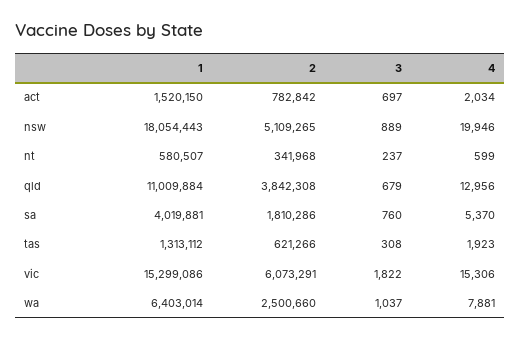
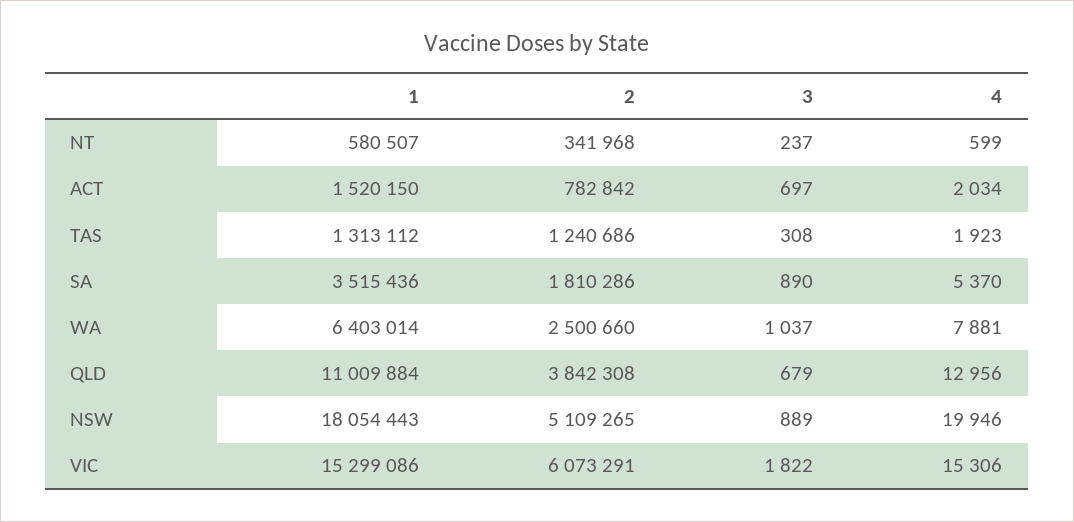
  {
    "1": {
      "act": 1520150,
      "nsw": 18054443,
      "nt": 580507,
      "qld": 11009884,
-     "sa": 4019881,
+     "sa": 3515436,
      "tas": 1313112,
      "vic": 15299086,
      "wa": 6403014
    },
    "2": {
      "act": 782842,
      "nsw": 5109265,
      "nt": 341968,
      "qld": 3842308,
      "sa": 1810286,
-     "tas": 621266,
+     "tas": 1240686,
      "vic": 6073291,
      "wa": 2500660
    },
    "3": {
      "act": 697,
      "nsw": 889,
      "nt": 237,
      "qld": 679,
-     "sa": 760,
+     "sa": 890,
      "tas": 308,
      "vic": 1822,
      "wa": 1037
    },
    "4": {
      "act": 2034,
      "nsw": 19946,
      "nt": 599,
      "qld": 12956,
      "sa": 5370,
      "tas": 1923,
      "vic": 15306,
      "wa": 7881
    }
  }

